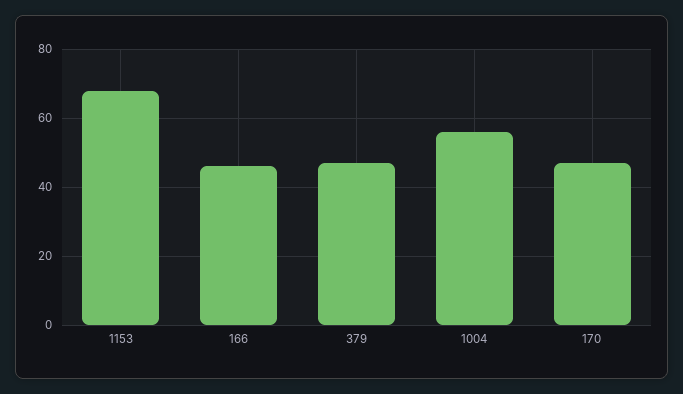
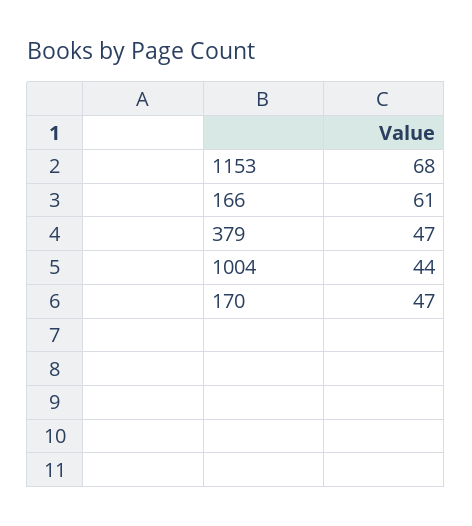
  {
    "1153": 68,
-   "166": 45,
+   "166": 61,
    "379": 47,
-   "1004": 55,
+   "1004": 44,
    "170": 47
  }

